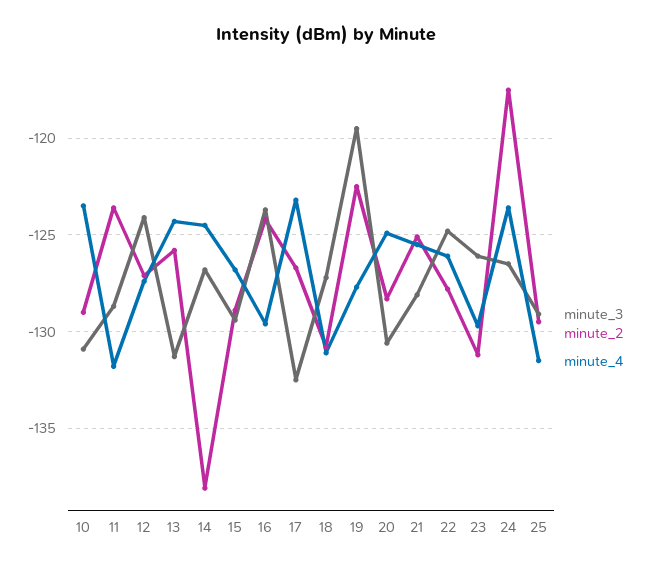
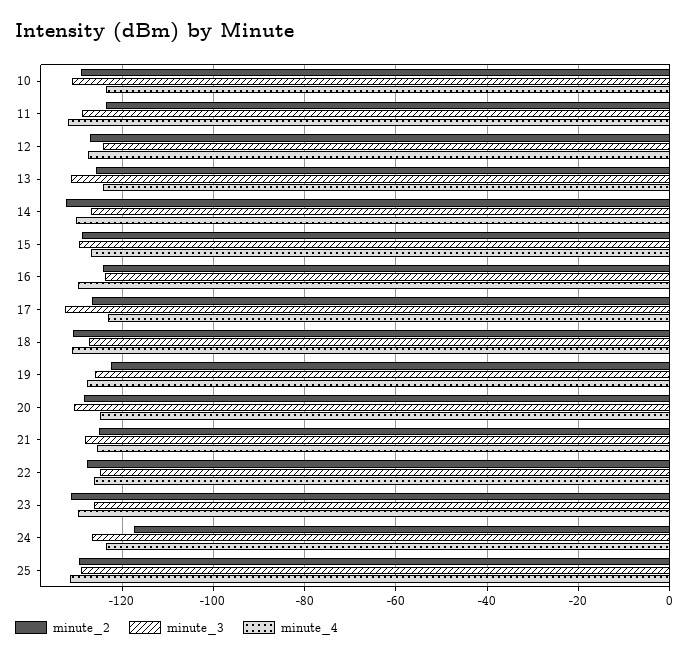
  {
    "minute_3": {
      "10": -131,
      "11": -128.5,
      "12": -124,
      "13": -131.5,
      "14": -127,
      "15": -129.5,
      "16": -123.5,
      "17": -132.5,
      "18": -127,
-     "19": -119.5,
+     "19": -126,
      "20": -130.5,
      "21": -128,
      "22": -125,
      "23": -126,
      "24": -126.5,
      "25": -129
    },
    "minute_2": {
      "10": -129,
      "11": -123.5,
      "12": -127,
      "13": -126,
-     "14": -138,
+     "14": -132,
      "15": -129,
      "16": -124,
      "17": -126.5,
      "18": -131,
      "19": -122.5,
      "20": -128.5,
      "21": -125,
      "22": -128,
      "23": -131,
      "24": -117.5,
      "25": -129.5
    },
    "minute_4": {
      "10": -123.5,
      "11": -132,
      "12": -127.5,
      "13": -124.5,
-     "14": -124.5,
+     "14": -130,
      "15": -127,
      "16": -129.5,
      "17": -123,
      "18": -131,
      "19": -127.5,
      "20": -125,
      "21": -125.5,
      "22": -126,
      "23": -129.5,
      "24": -123.5,
      "25": -131.5
    }
  }

